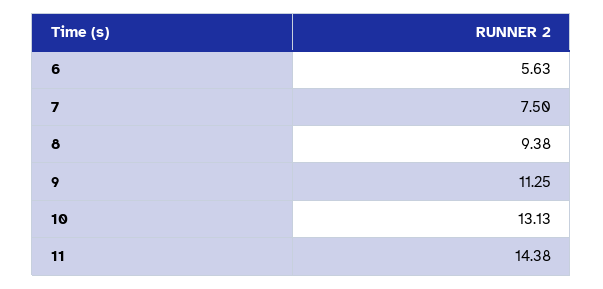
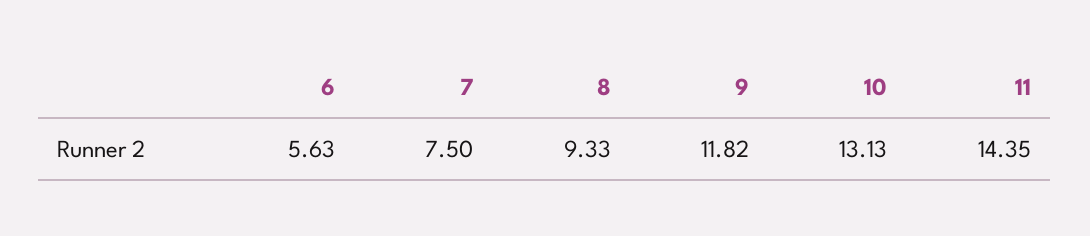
  {
    "6": 5.63,
    "7": 7.5,
-   "8": 9.38,
+   "8": 9.33,
-   "9": 11.25,
+   "9": 11.82,
    "10": 13.13,
-   "11": 14.38
+   "11": 14.35
  }

